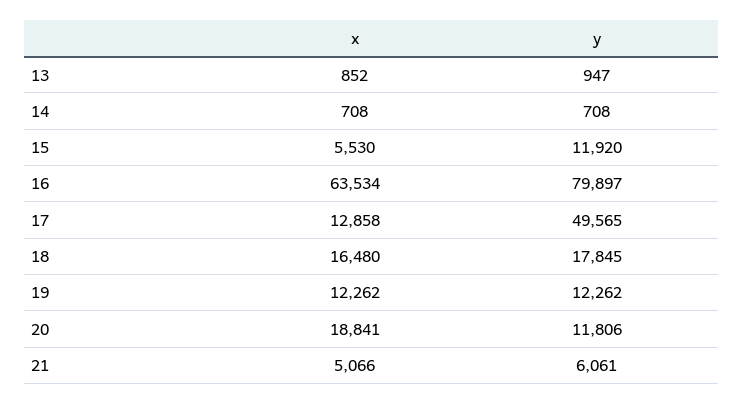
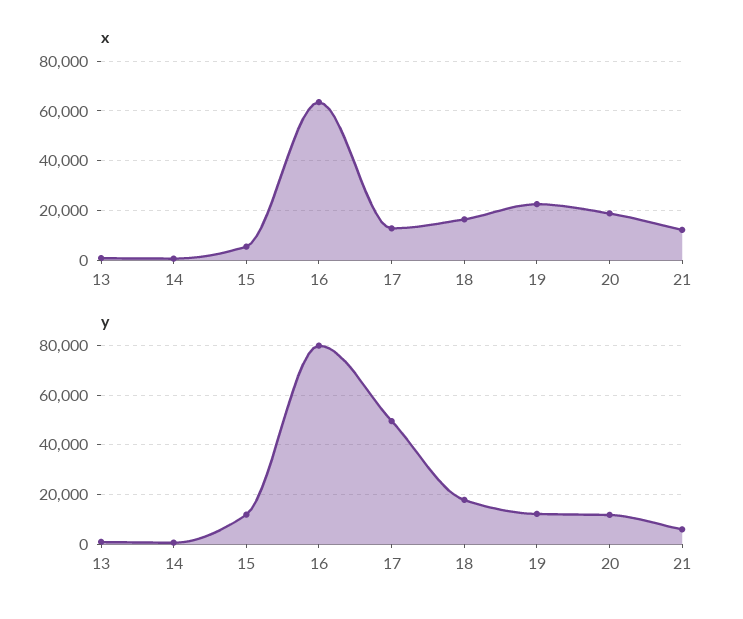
  {
    "x": {
      "13": 852,
      "14": 708,
      "15": 5530,
      "16": 63534,
      "17": 12858,
      "18": 16480,
-     "19": 12262,
+     "19": 22500,
      "20": 18841,
-     "21": 5066
+     "21": 12500
    },
    "y": {
      "13": 947,
      "14": 708,
      "15": 11920,
      "16": 79897,
      "17": 49565,
      "18": 17845,
      "19": 12262,
      "20": 11806,
      "21": 6061
    }
  }

